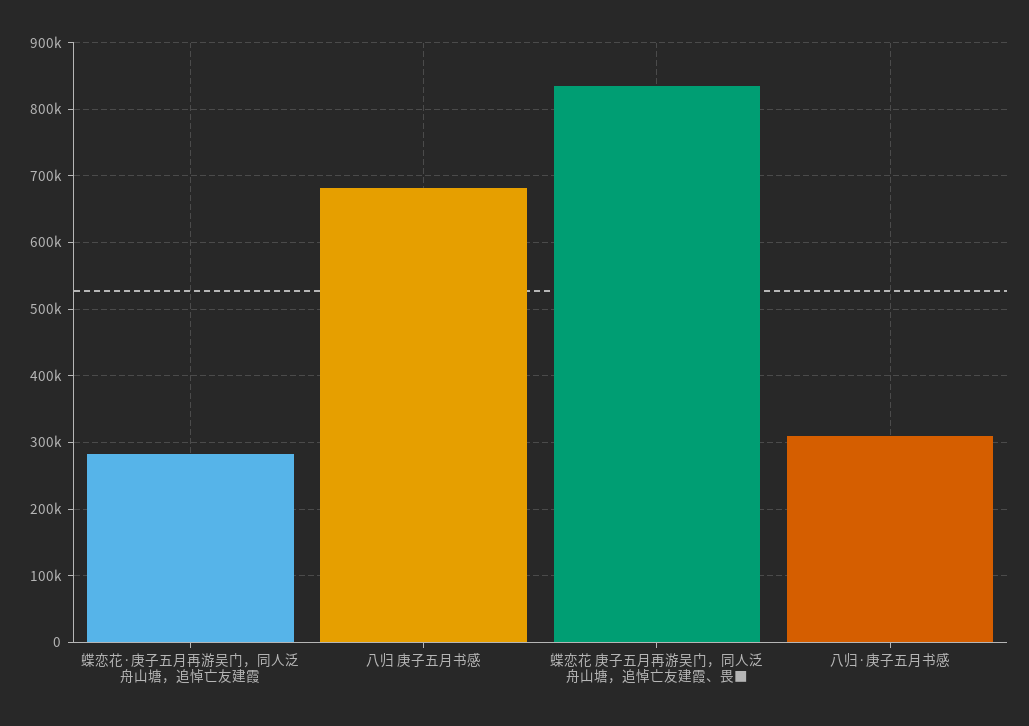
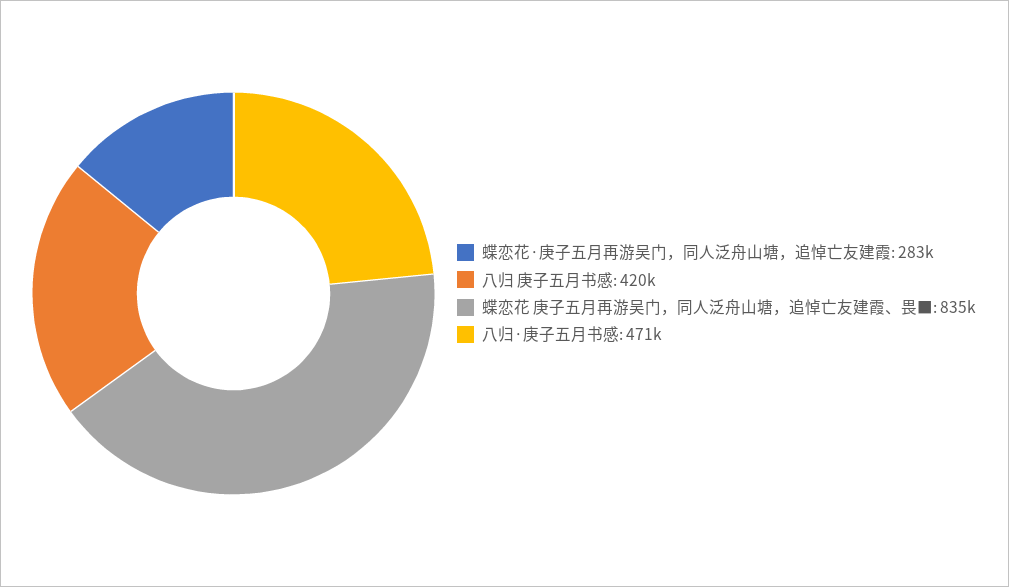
  {
    "蝶恋花·庚子五月再游吴门，同人泛舟山塘，追悼亡友建霞": 283000,
-   "八归 庚子五月书感": 680000,
+   "八归 庚子五月书感": 420000,
    "蝶恋花 庚子五月再游吴门，同人泛舟山塘，追悼亡友建霞、畏■": 835000,
-   "八归·庚子五月书感": 310000
+   "八归·庚子五月书感": 471000
  }

